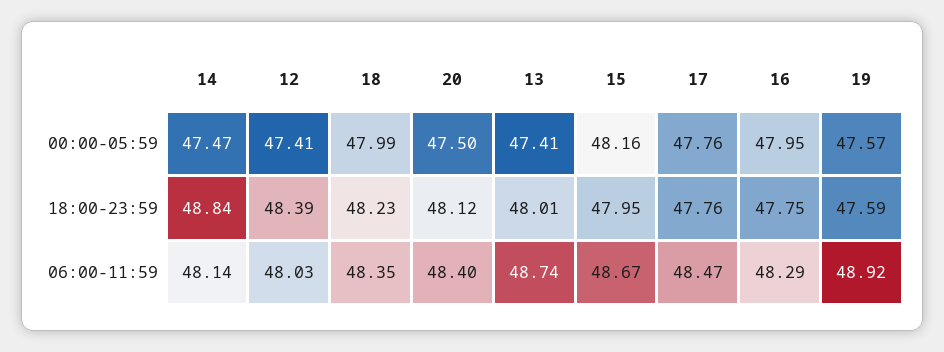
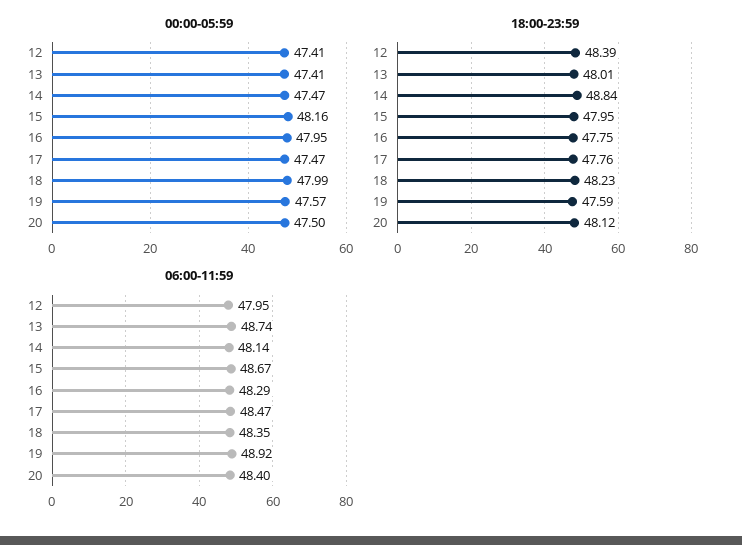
  {
    "00:00-05:59": {
      "14": 47.47,
      "12": 47.41,
      "18": 47.99,
      "20": 47.5,
      "13": 47.41,
      "15": 48.16,
-     "17": 47.76,
+     "17": 47.47,
      "16": 47.95,
      "19": 47.57
    },
    "18:00-23:59": {
      "14": 48.84,
      "12": 48.39,
      "18": 48.23,
      "20": 48.12,
      "13": 48.01,
      "15": 47.95,
      "17": 47.76,
      "16": 47.75,
      "19": 47.59
    },
    "06:00-11:59": {
      "14": 48.14,
-     "12": 48.03,
+     "12": 47.95,
      "18": 48.35,
      "20": 48.4,
      "13": 48.74,
      "15": 48.67,
      "17": 48.47,
      "16": 48.29,
      "19": 48.92
    }
  }

